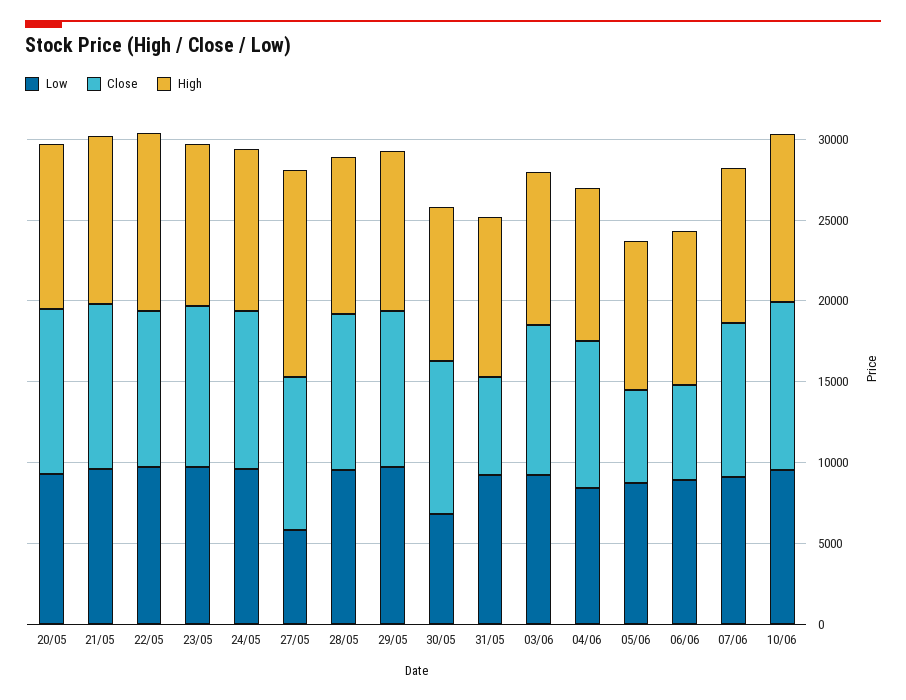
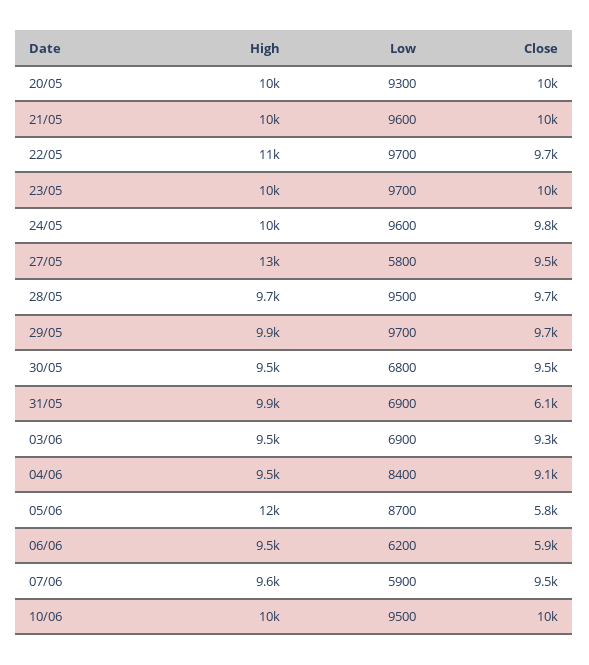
  {
    "Low": {
      "20/05": 9300,
      "21/05": 9600,
      "22/05": 9700,
      "23/05": 9700,
      "24/05": 9600,
      "27/05": 5800,
      "28/05": 9500,
      "29/05": 9700,
      "30/05": 6800,
-     "31/05": 9000,
+     "31/05": 6900,
-     "03/06": 9000,
+     "03/06": 6900,
      "04/06": 8400,
      "05/06": 8700,
-     "06/06": 9000,
+     "06/06": 6200,
-     "07/06": 9000,
+     "07/06": 5900,
      "10/06": 9500
    },
    "Close": {
      "20/05": 10000,
      "21/05": 10000,
      "22/05": 9700,
      "23/05": 10000,
      "24/05": 9800,
      "27/05": 9500,
      "28/05": 9700,
      "29/05": 9700,
      "30/05": 9500,
      "31/05": 6100,
      "03/06": 9300,
      "04/06": 9100,
      "05/06": 5800,
      "06/06": 5900,
      "07/06": 9500,
      "10/06": 10000
    },
    "High": {
      "20/05": 10000,
      "21/05": 10000,
      "22/05": 11000,
      "23/05": 10000,
      "24/05": 10000,
      "27/05": 13000,
      "28/05": 9700,
      "29/05": 9900,
      "30/05": 9500,
      "31/05": 9900,
      "03/06": 9500,
      "04/06": 9500,
-     "05/06": 9000,
+     "05/06": 12000,
      "06/06": 9500,
      "07/06": 9600,
      "10/06": 10000
    }
  }

